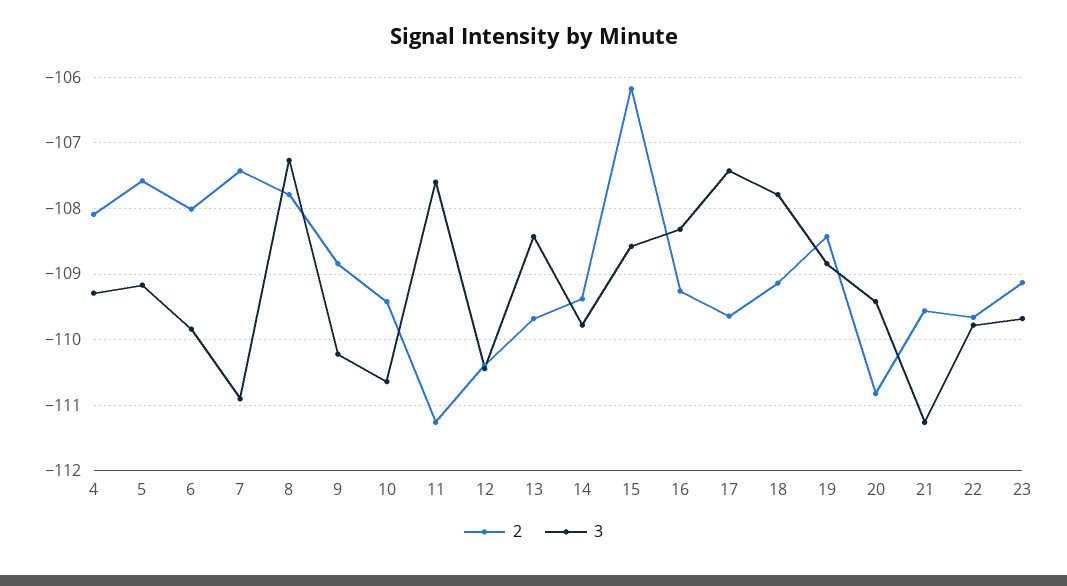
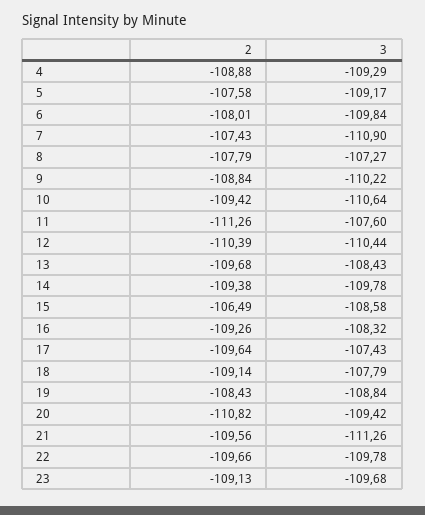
  {
    "2": {
-     "4": -108.1,
+     "4": -108.88,
      "5": -107.58,
      "6": -108.01,
      "7": -107.43,
      "8": -107.79,
      "9": -108.84,
      "10": -109.42,
      "11": -111.26,
      "12": -110.39,
      "13": -109.68,
      "14": -109.38,
-     "15": -106.2,
+     "15": -106.49,
      "16": -109.26,
      "17": -109.64,
      "18": -109.14,
      "19": -108.43,
      "20": -110.82,
      "21": -109.56,
      "22": -109.66,
      "23": -109.13
    },
    "3": {
      "4": -109.29,
      "5": -109.17,
      "6": -109.84,
      "7": -110.9,
      "8": -107.27,
      "9": -110.22,
      "10": -110.64,
      "11": -107.6,
      "12": -110.44,
      "13": -108.43,
      "14": -109.78,
      "15": -108.58,
      "16": -108.32,
      "17": -107.43,
      "18": -107.79,
      "19": -108.84,
      "20": -109.42,
      "21": -111.26,
      "22": -109.78,
      "23": -109.68
    }
  }

